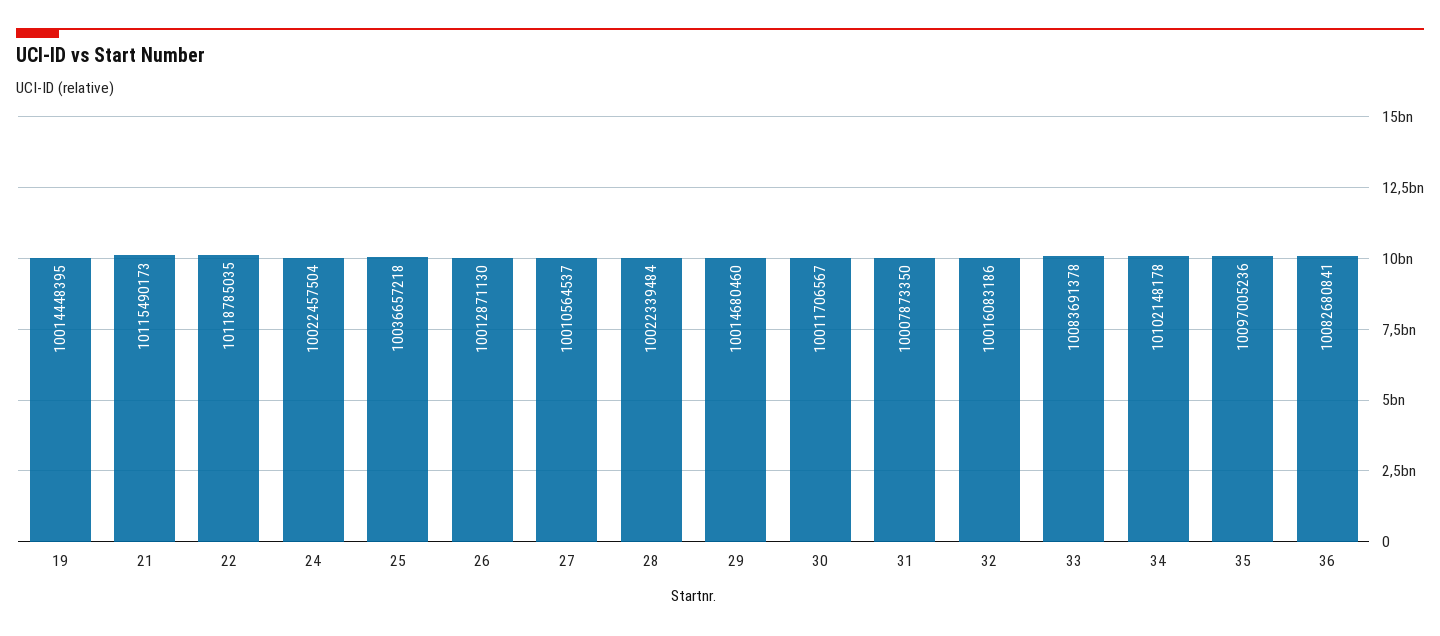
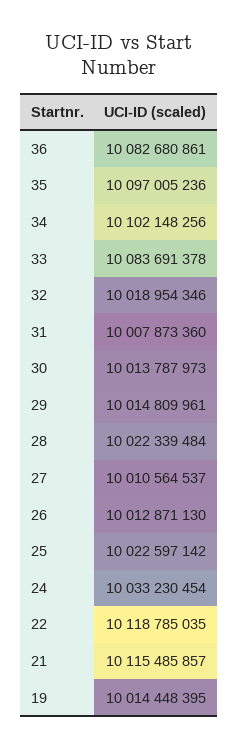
  {
    "19": 10014448395,
-   "21": 10115490173,
+   "21": 10115485857,
    "22": 10118785035,
-   "24": 10022457504,
+   "24": 10033230454,
-   "25": 10036657218,
+   "25": 10022597142,
    "26": 10012871130,
    "27": 10010564537,
    "28": 10022339484,
-   "29": 10014680460,
+   "29": 10014809961,
-   "30": 10011706567,
+   "30": 10013787973,
-   "31": 10007873350,
+   "31": 10007873360,
-   "32": 10016083186,
+   "32": 10018954346,
    "33": 10083691378,
-   "34": 10102148178,
+   "34": 10102148256,
    "35": 10097005236,
-   "36": 10082680841
+   "36": 10082680861
  }

